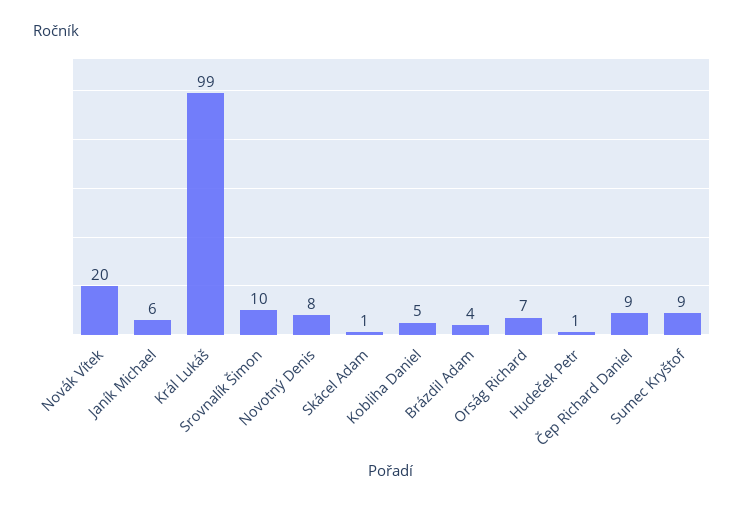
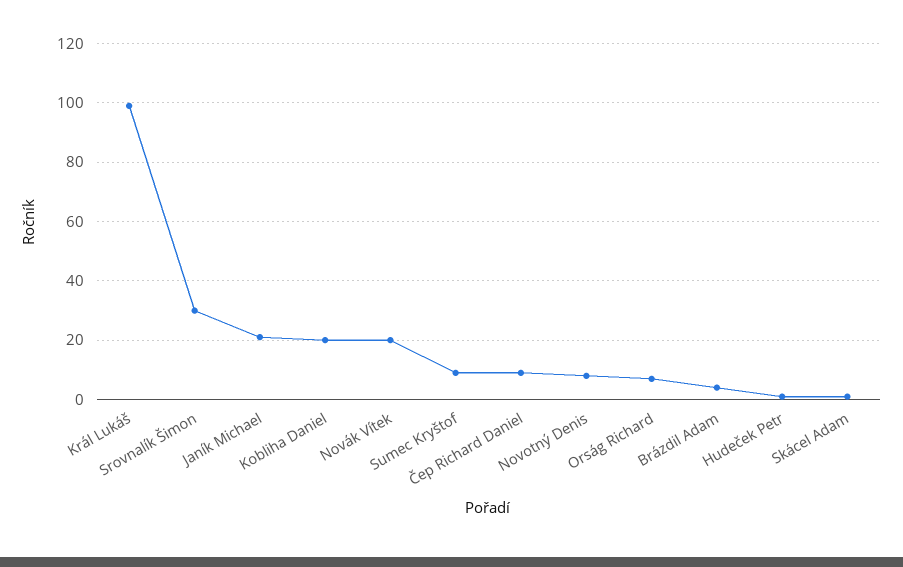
  {
    "Novák Vítek": 20,
-   "Janík Michael": 6,
+   "Janík Michael": 20,
    "Král Lukáš": 99,
-   "Srovnalík Šimon": 10,
+   "Srovnalík Šimon": 30,
    "Novotný Denis": 8,
    "Skácel Adam": 1,
-   "Kobliha Daniel": 5,
+   "Kobliha Daniel": 20,
    "Brázdil Adam": 4,
    "Orság Richard": 7,
    "Hudeček Petr": 1,
    "Čep Richard Daniel": 9,
    "Sumec Kryštof": 9
  }

